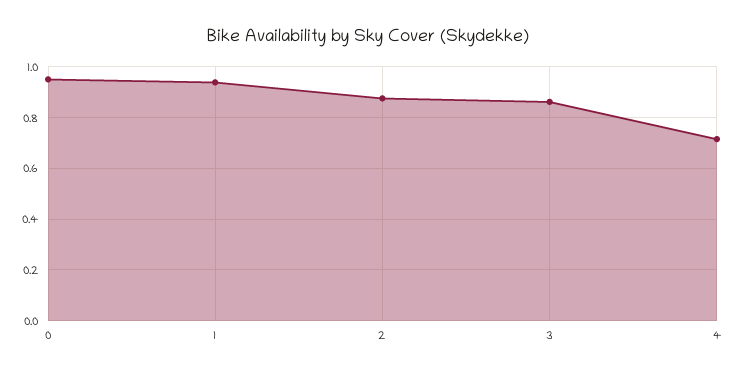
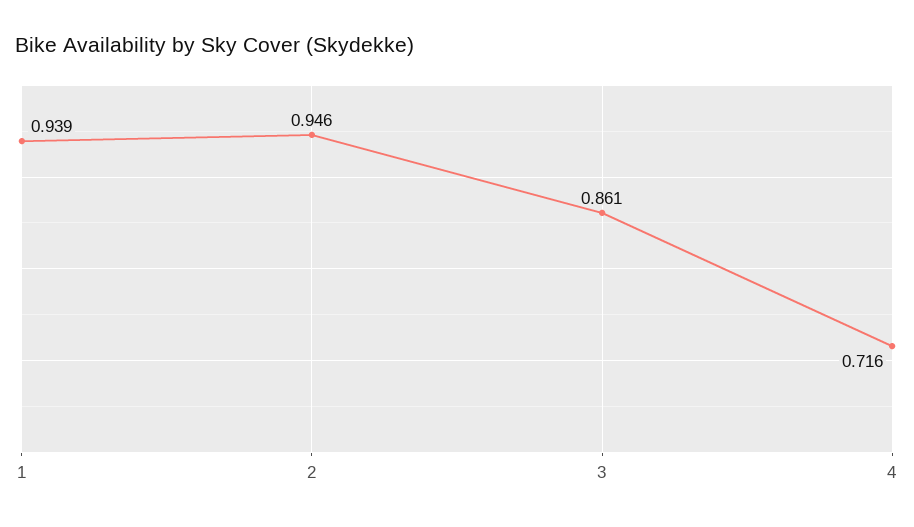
  {
-   "0": 0.95,
    "1": 0.939,
-   "2": 0.875,
+   "2": 0.946,
    "3": 0.861,
    "4": 0.716
  }

